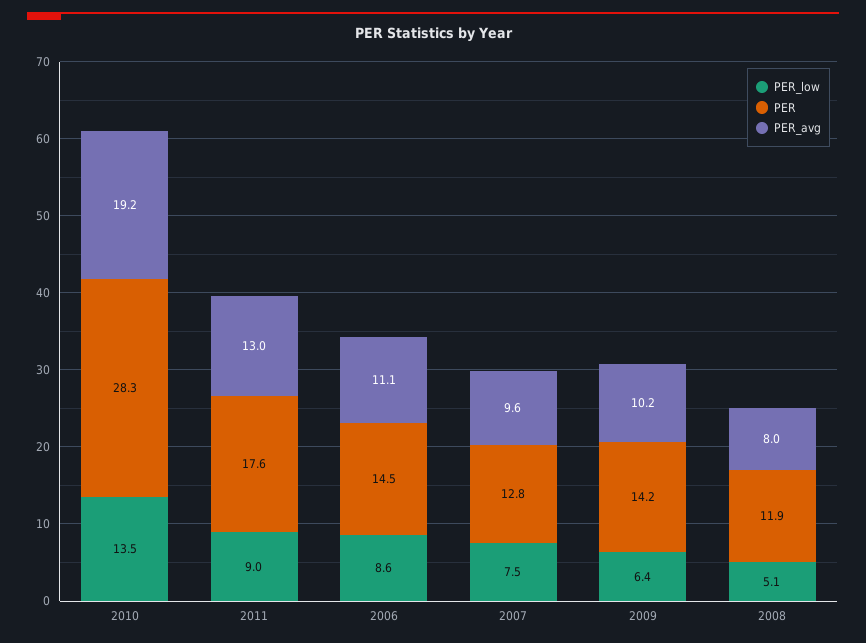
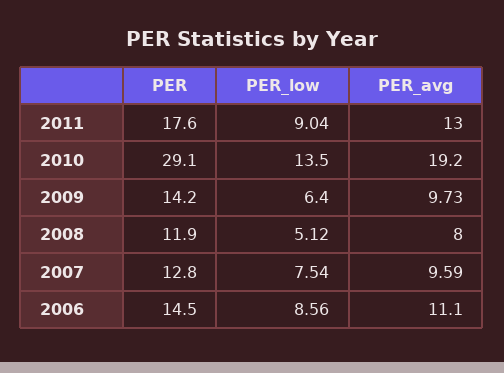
  {
    "PER_low": {
      "2010": 13.5,
      "2011": 9.04,
      "2006": 8.56,
      "2007": 7.54,
      "2009": 6.4,
      "2008": 5.12
    },
    "PER": {
-     "2010": 28.3,
+     "2010": 29.1,
      "2011": 17.6,
      "2006": 14.5,
      "2007": 12.8,
      "2009": 14.2,
      "2008": 11.9
    },
    "PER_avg": {
      "2010": 19.2,
      "2011": 13,
      "2006": 11.1,
      "2007": 9.59,
-     "2009": 10.2,
+     "2009": 9.73,
      "2008": 8
    }
  }

